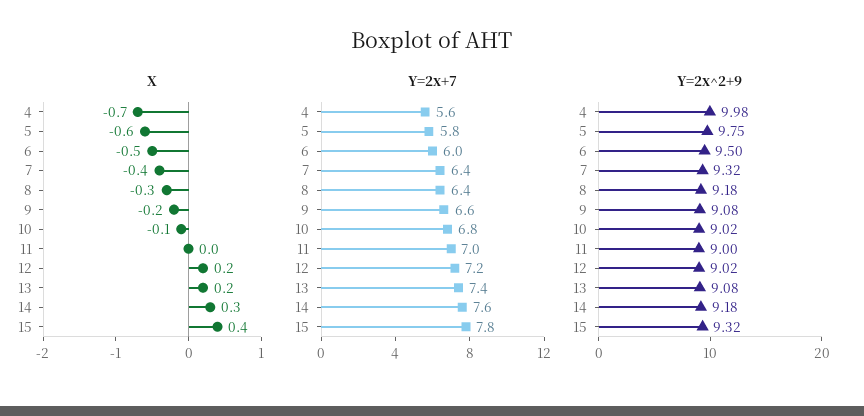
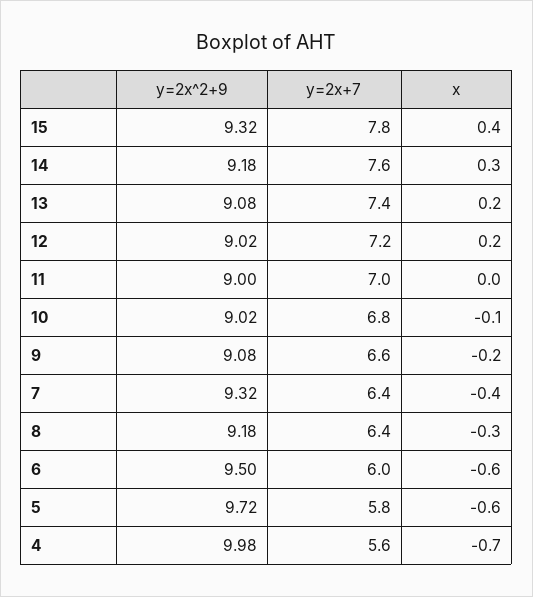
  {
    "X": {
      "4": -0.7,
      "5": -0.6,
-     "6": -0.5,
+     "6": -0.6,
      "7": -0.4,
      "8": -0.3,
      "9": -0.2,
      "10": -0.1,
      "11": 0,
      "12": 0.2,
      "13": 0.2,
      "14": 0.3,
      "15": 0.4
    },
    "Y=2x+7": {
      "4": 5.6,
      "5": 5.8,
      "6": 6,
      "7": 6.4,
      "8": 6.4,
      "9": 6.6,
      "10": 6.8,
      "11": 7,
      "12": 7.2,
      "13": 7.4,
      "14": 7.6,
      "15": 7.8
    },
    "Y=2x^2+9": {
      "4": 9.98,
-     "5": 9.75,
+     "5": 9.72,
      "6": 9.5,
      "7": 9.32,
      "8": 9.18,
      "9": 9.08,
      "10": 9.02,
      "11": 9,
      "12": 9.02,
      "13": 9.08,
      "14": 9.18,
      "15": 9.32
    }
  }

